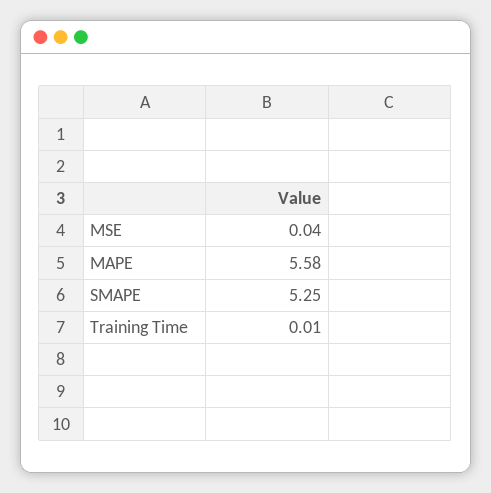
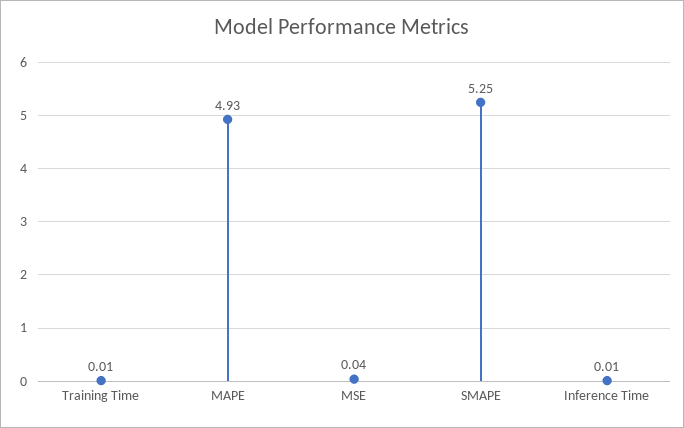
  {
    "MSE": 0.04,
-   "MAPE": 5.58,
+   "MAPE": 4.93,
    "SMAPE": 5.25,
-   "Training Time": 0.01
+   "Training Time": 0.01,
+   "Inference Time": 0.01
  }

